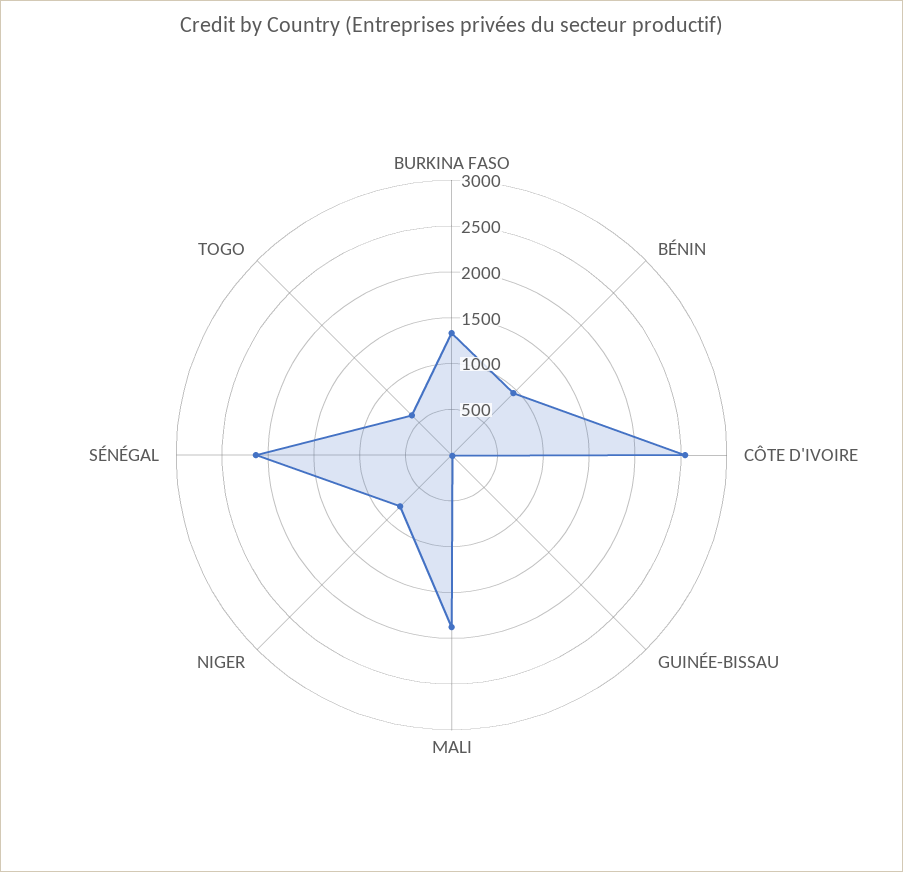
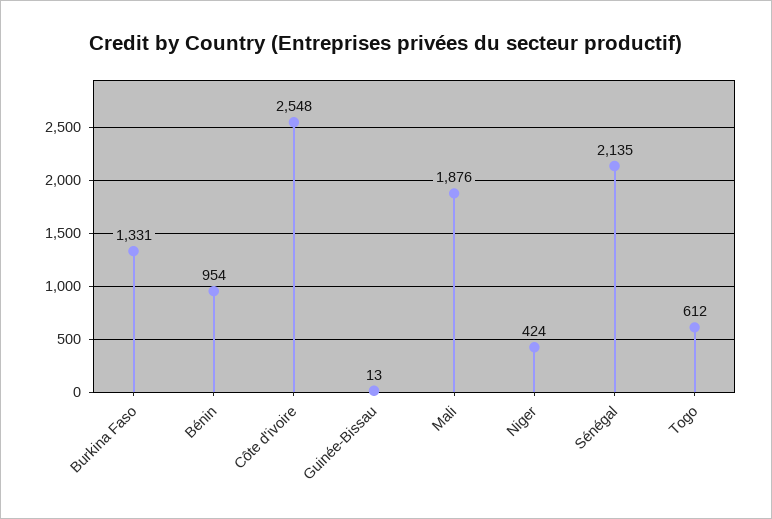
  {
    "BURKINA FASO": 1331,
    "BÉNIN": 954,
    "CÔTE D'IVOIRE": 2548,
    "GUINÉE-BISSAU": 13,
    "MALI": 1876,
-   "NIGER": 800,
+   "NIGER": 424,
    "SÉNÉGAL": 2135,
    "TOGO": 612
  }

